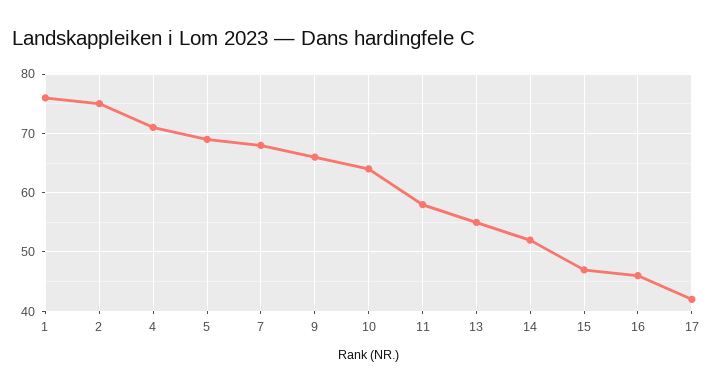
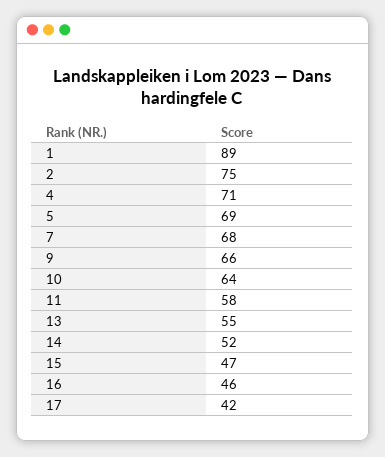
  {
-   "1": 75,
+   "1": 89,
    "2": 75,
    "4": 71,
    "5": 69,
    "7": 68,
    "9": 66,
    "10": 64,
    "11": 58,
    "13": 55,
    "14": 52,
    "15": 47,
    "16": 46,
    "17": 42
  }

